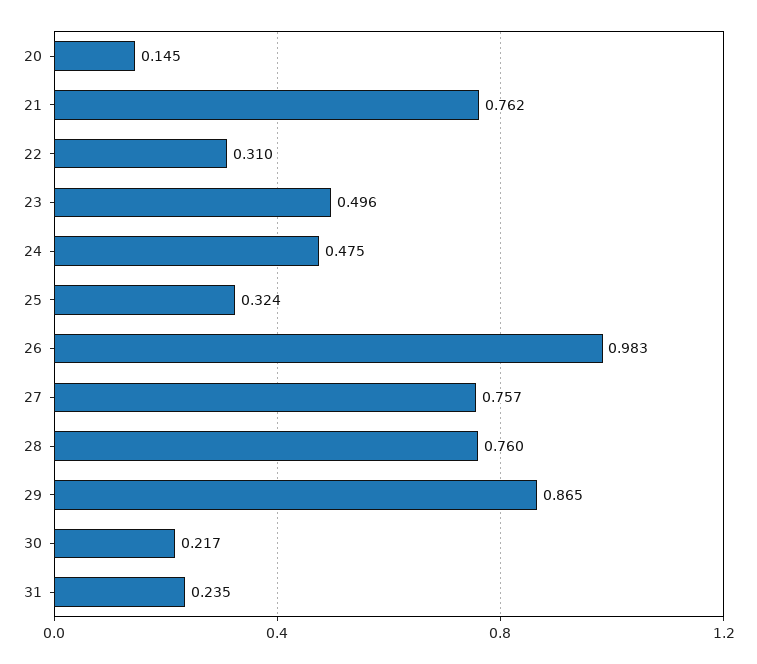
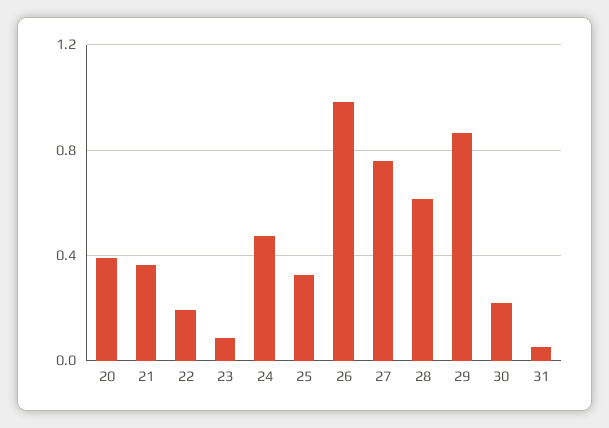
  {
-   "20": 0.145,
+   "20": 0.4,
-   "21": 0.762,
+   "21": 0.35,
-   "22": 0.31,
+   "22": 0.2,
-   "23": 0.496,
+   "23": 0.1,
    "24": 0.475,
    "25": 0.324,
    "26": 0.983,
    "27": 0.757,
-   "28": 0.76,
+   "28": 0.6,
    "29": 0.865,
    "30": 0.217,
-   "31": 0.235
+   "31": 0.05
  }

